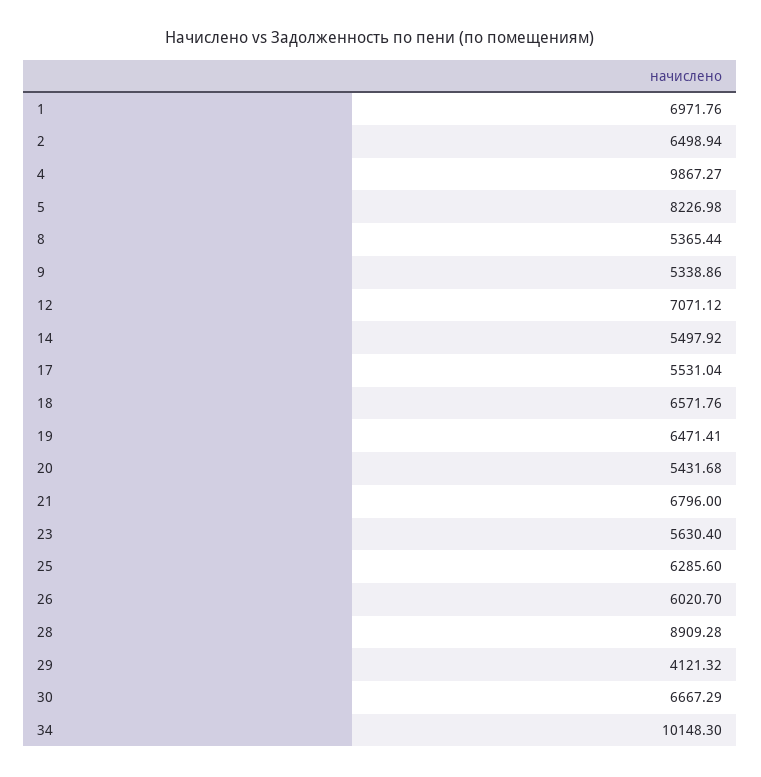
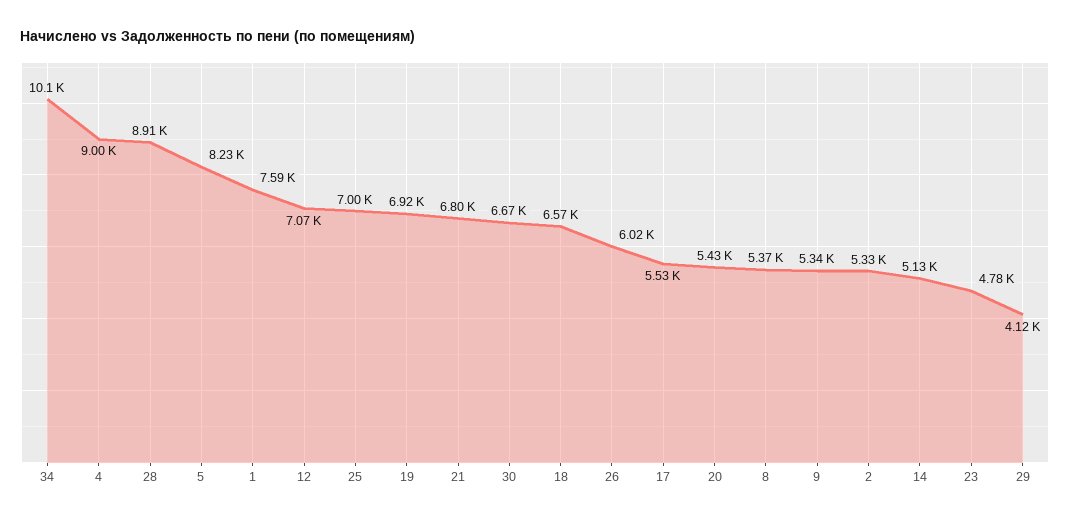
  {
-   "1": 6971.76,
+   "1": 7590,
-   "2": 6498.94,
+   "2": 5330,
-   "4": 9867.27,
+   "4": 9000,
    "5": 8226.98,
    "8": 5365.44,
    "9": 5338.86,
    "12": 7071.12,
-   "14": 5497.92,
+   "14": 5130,
    "17": 5531.04,
    "18": 6571.76,
-   "19": 6471.41,
+   "19": 6920,
    "20": 5431.68,
    "21": 6796,
-   "23": 5630.4,
+   "23": 4780,
-   "25": 6285.6,
+   "25": 7000,
    "26": 6020.7,
    "28": 8909.28,
    "29": 4121.32,
    "30": 6667.29,
    "34": 10148.3
  }

